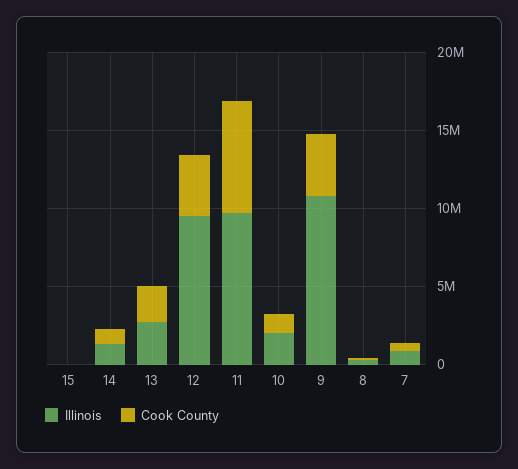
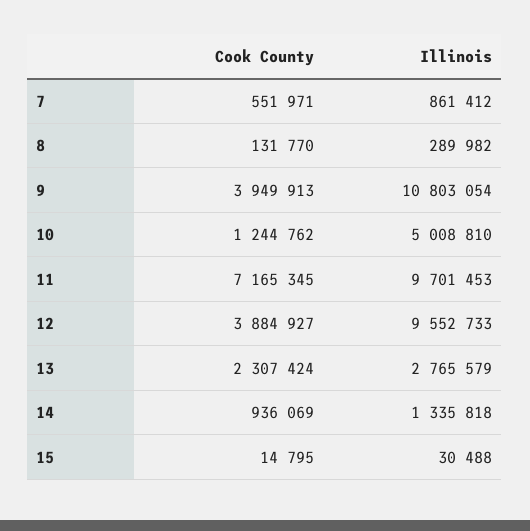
  {
    "Illinois": {
      "15": 30488,
      "14": 1335818,
      "13": 2765579,
      "12": 9552733,
      "11": 9701453,
-     "10": 2000000,
+     "10": 5008810,
      "9": 10803054,
      "8": 289982,
      "7": 861412
    },
    "Cook County": {
      "15": 14795,
      "14": 936069,
      "13": 2307424,
      "12": 3884927,
      "11": 7165345,
      "10": 1244762,
      "9": 3949913,
      "8": 131770,
      "7": 551971
    }
  }

